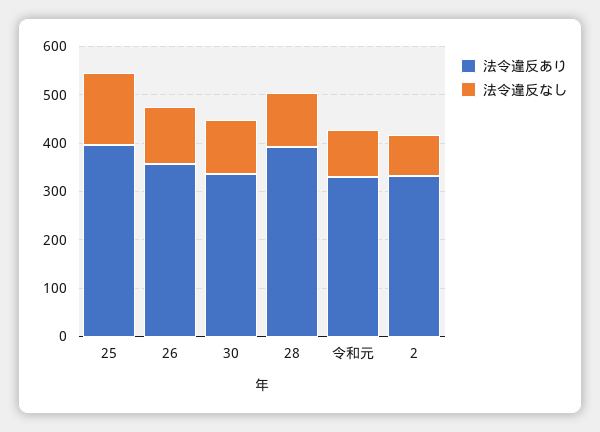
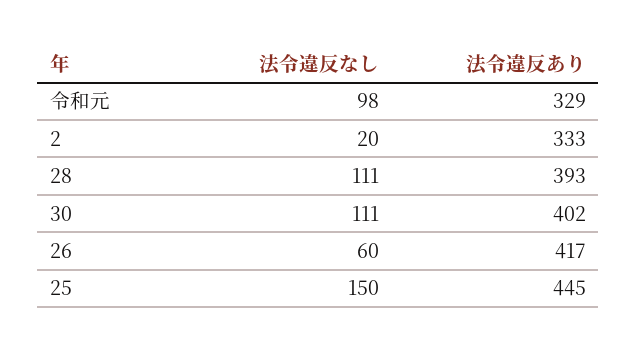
  {
    "法令違反あり": {
-     "25": 400,
+     "25": 445,
-     "26": 360,
+     "26": 417,
-     "30": 340,
+     "30": 402,
      "28": 393,
      "令和元": 329,
      "2": 333
    },
    "法令違反なし": {
      "25": 150,
-     "26": 120,
+     "26": 60,
      "30": 111,
      "28": 111,
      "令和元": 98,
-     "2": 80
+     "2": 20
    }
  }

